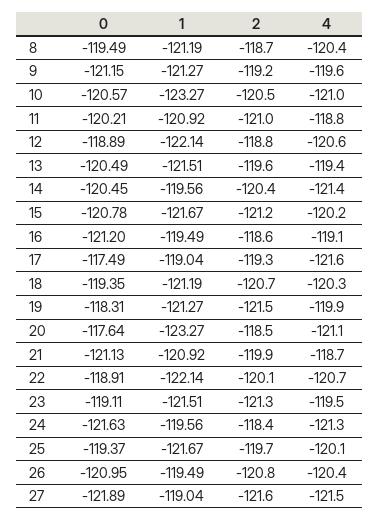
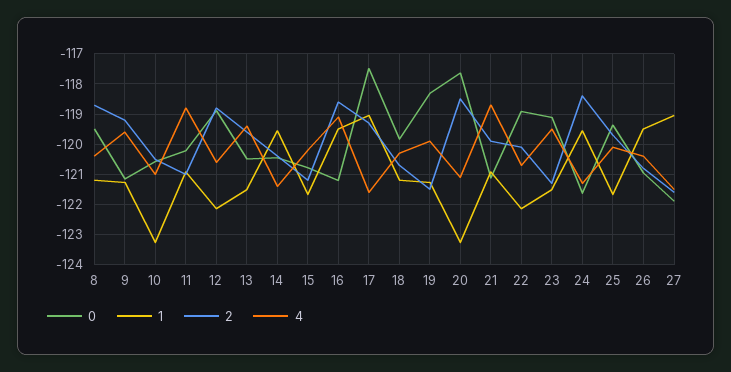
  {
    "0": {
      "8": -119.49,
      "9": -121.15,
      "10": -120.57,
      "11": -120.21,
      "12": -118.89,
      "13": -120.49,
      "14": -120.45,
      "15": -120.78,
      "16": -121.2,
      "17": -117.49,
-     "18": -119.35,
+     "18": -119.8,
      "19": -118.31,
      "20": -117.64,
      "21": -121.13,
      "22": -118.91,
      "23": -119.11,
      "24": -121.63,
      "25": -119.37,
      "26": -120.95,
      "27": -121.89
    },
    "1": {
      "8": -121.19,
      "9": -121.27,
      "10": -123.27,
      "11": -120.92,
      "12": -122.14,
      "13": -121.51,
      "14": -119.56,
      "15": -121.67,
      "16": -119.49,
      "17": -119.04,
      "18": -121.19,
      "19": -121.27,
      "20": -123.27,
      "21": -120.92,
      "22": -122.14,
      "23": -121.51,
      "24": -119.56,
      "25": -121.67,
      "26": -119.49,
      "27": -119.04
    },
    "2": {
      "8": -118.7,
      "9": -119.2,
      "10": -120.5,
      "11": -121,
      "12": -118.8,
      "13": -119.6,
      "14": -120.4,
      "15": -121.2,
      "16": -118.6,
      "17": -119.3,
      "18": -120.7,
      "19": -121.5,
      "20": -118.5,
      "21": -119.9,
      "22": -120.1,
      "23": -121.3,
      "24": -118.4,
      "25": -119.7,
      "26": -120.8,
      "27": -121.6
    },
    "4": {
      "8": -120.4,
      "9": -119.6,
      "10": -121,
      "11": -118.8,
      "12": -120.6,
      "13": -119.4,
      "14": -121.4,
      "15": -120.2,
      "16": -119.1,
      "17": -121.6,
      "18": -120.3,
      "19": -119.9,
      "20": -121.1,
      "21": -118.7,
      "22": -120.7,
      "23": -119.5,
      "24": -121.3,
      "25": -120.1,
      "26": -120.4,
      "27": -121.5
    }
  }

